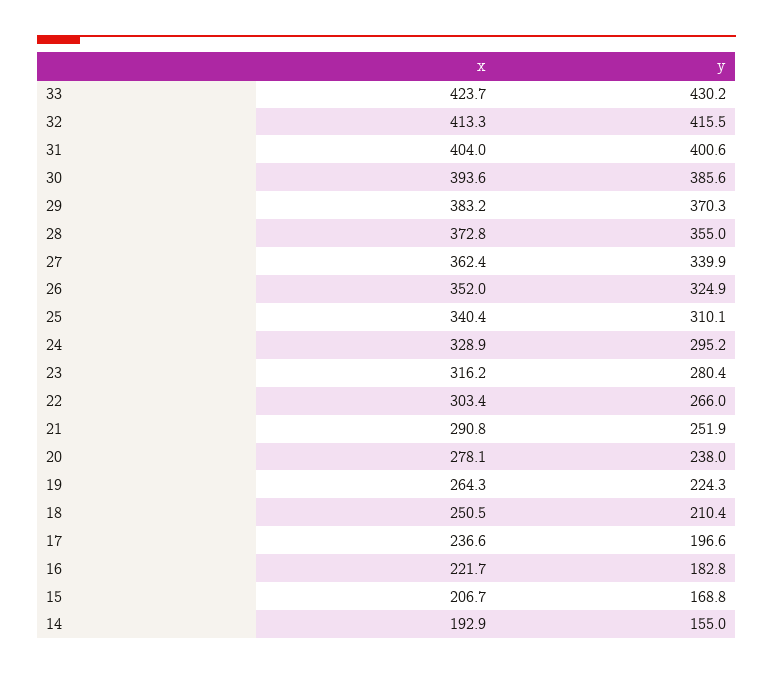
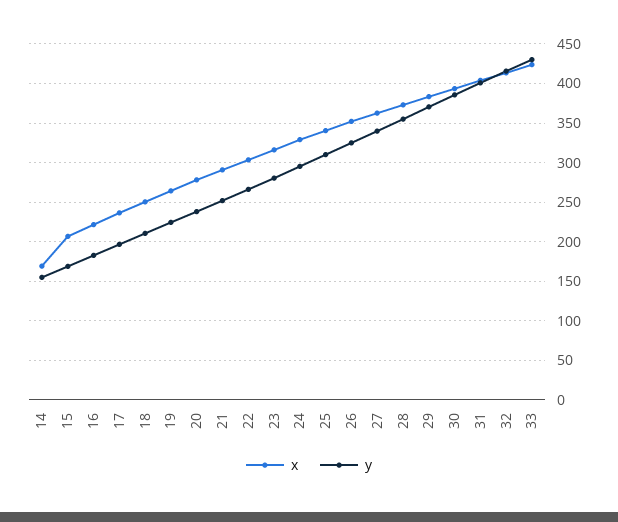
  {
    "x": {
      "33": 423.7,
      "32": 413.3,
      "31": 404,
      "30": 393.6,
      "29": 383.2,
      "28": 372.8,
      "27": 362.4,
      "26": 352,
      "25": 340.4,
      "24": 328.9,
      "23": 316.2,
      "22": 303.4,
      "21": 290.8,
      "20": 278.1,
      "19": 264.3,
      "18": 250.5,
      "17": 236.6,
      "16": 221.7,
      "15": 206.7,
-     "14": 192.9
+     "14": 170
    },
    "y": {
      "33": 430.2,
      "32": 415.5,
      "31": 400.6,
      "30": 385.6,
      "29": 370.3,
      "28": 355,
      "27": 339.9,
      "26": 324.9,
      "25": 310.1,
      "24": 295.2,
      "23": 280.4,
      "22": 266,
      "21": 251.9,
      "20": 238,
      "19": 224.3,
      "18": 210.4,
      "17": 196.6,
      "16": 182.8,
      "15": 168.8,
      "14": 155
    }
  }

